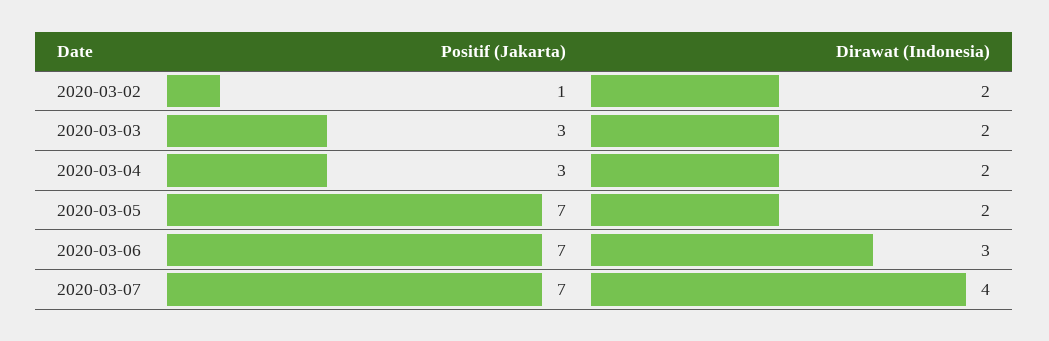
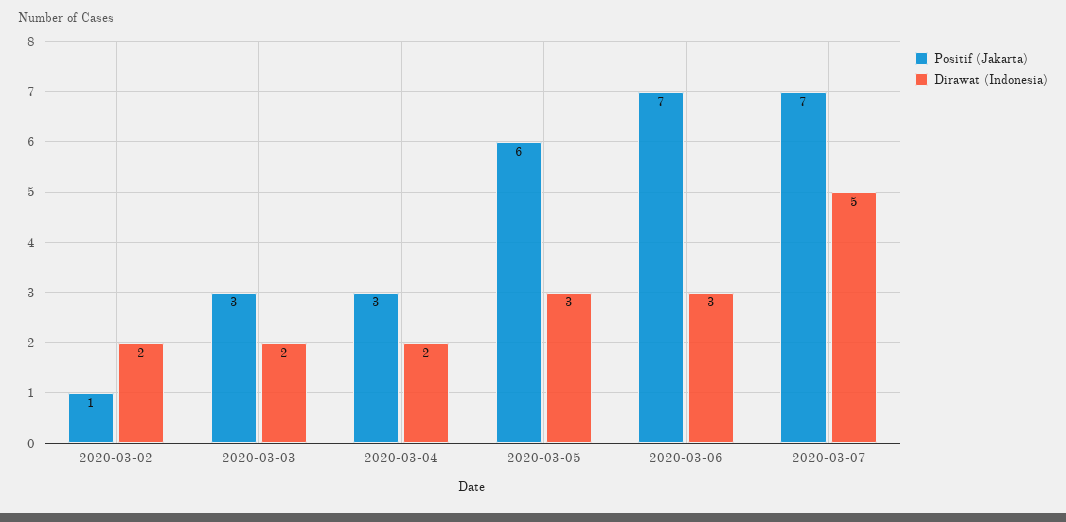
  {
    "Positif (Jakarta)": {
      "2020-03-02": 1,
      "2020-03-03": 3,
      "2020-03-04": 3,
-     "2020-03-05": 7,
+     "2020-03-05": 6,
      "2020-03-06": 7,
      "2020-03-07": 7
    },
    "Dirawat (Indonesia)": {
      "2020-03-02": 2,
      "2020-03-03": 2,
      "2020-03-04": 2,
-     "2020-03-05": 2,
+     "2020-03-05": 3,
      "2020-03-06": 3,
-     "2020-03-07": 4
+     "2020-03-07": 5
    }
  }

